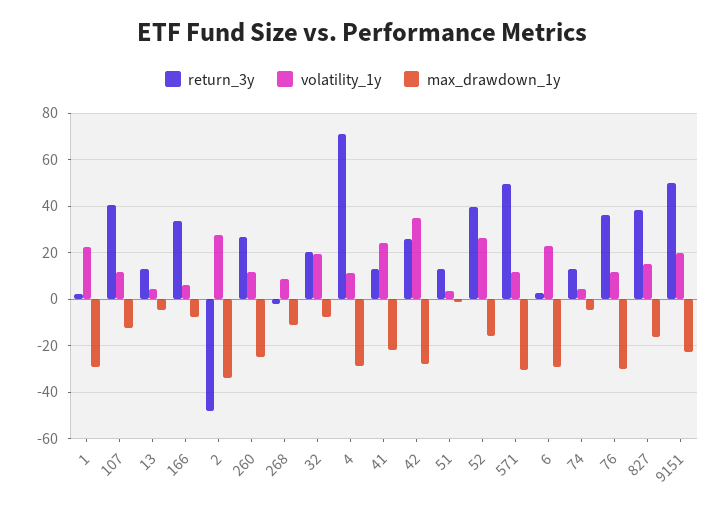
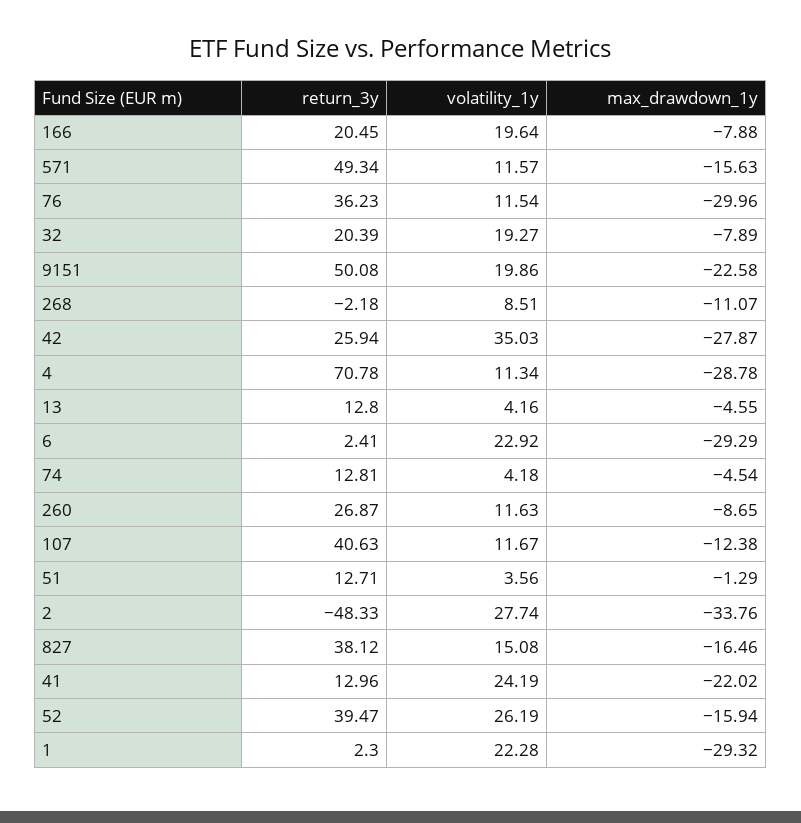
  {
    "return_3y": {
      "1": 2.3,
      "107": 40.63,
      "13": 12.8,
-     "166": 35,
+     "166": 20.45,
      "2": -48.33,
      "260": 26.87,
      "268": -2.18,
      "32": 20.39,
      "4": 70.78,
      "41": 12.96,
      "42": 25.94,
      "51": 12.71,
      "52": 39.47,
      "571": 49.34,
      "6": 2.41,
      "74": 12.81,
      "76": 36.23,
      "827": 38.12,
      "9151": 50.08
    },
    "volatility_1y": {
      "1": 22.28,
      "107": 11.67,
      "13": 4.16,
-     "166": 5,
+     "166": 19.64,
      "2": 27.74,
      "260": 11.63,
      "268": 8.51,
      "32": 19.27,
      "4": 11.34,
      "41": 24.19,
      "42": 35.03,
      "51": 3.56,
      "52": 26.19,
      "571": 11.57,
      "6": 22.92,
      "74": 4.18,
      "76": 11.54,
      "827": 15.08,
      "9151": 19.86
    },
    "max_drawdown_1y": {
      "1": -29.32,
      "107": -12.38,
      "13": -4.55,
      "166": -7.88,
      "2": -33.76,
-     "260": -25,
+     "260": -8.65,
      "268": -11.07,
      "32": -7.89,
      "4": -28.78,
      "41": -22.02,
      "42": -27.87,
      "51": -1.29,
      "52": -15.94,
-     "571": -30,
+     "571": -15.63,
      "6": -29.29,
      "74": -4.54,
      "76": -29.96,
      "827": -16.46,
      "9151": -22.58
    }
  }

